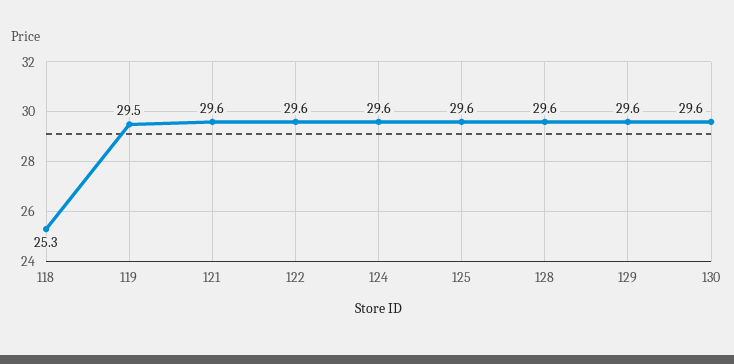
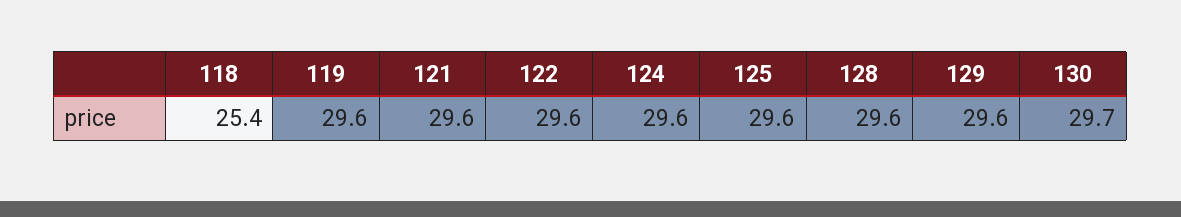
  {
-   "118": 25.3,
+   "118": 25.4,
-   "119": 29.5,
+   "119": 29.6,
    "121": 29.6,
    "122": 29.6,
    "124": 29.6,
    "125": 29.6,
    "128": 29.6,
    "129": 29.6,
-   "130": 29.6
+   "130": 29.7
  }

